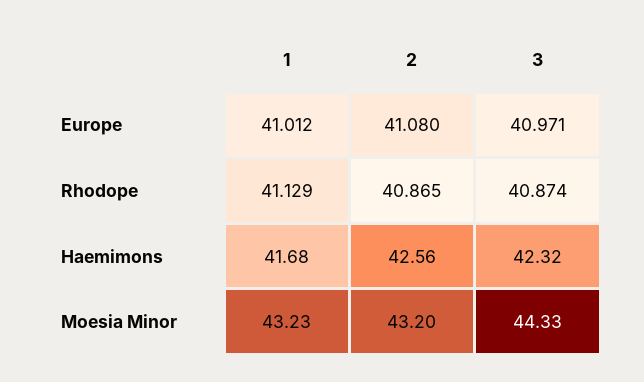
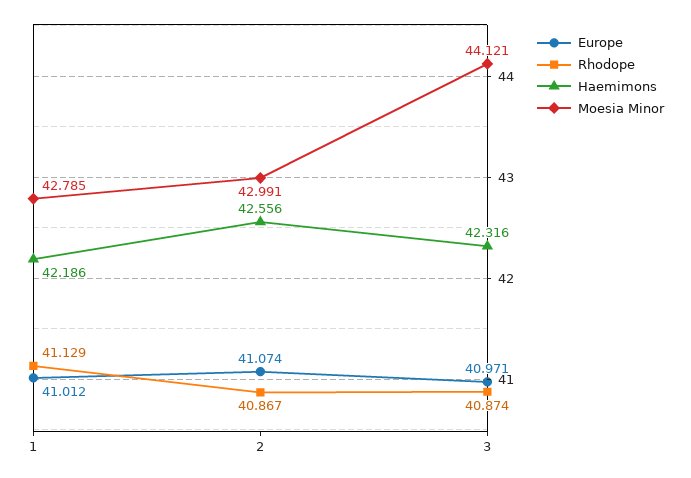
  {
    "Europe": {
      "1": 41.012,
-     "2": 41.08,
+     "2": 41.074,
      "3": 40.971
    },
    "Rhodope": {
      "1": 41.129,
-     "2": 40.865,
+     "2": 40.867,
      "3": 40.874
    },
    "Haemimons": {
-     "1": 41.68,
+     "1": 42.186,
      "2": 42.556,
      "3": 42.316
    },
    "Moesia Minor": {
-     "1": 43.23,
+     "1": 42.785,
-     "2": 43.2,
+     "2": 42.991,
-     "3": 44.33
+     "3": 44.121
    }
  }

